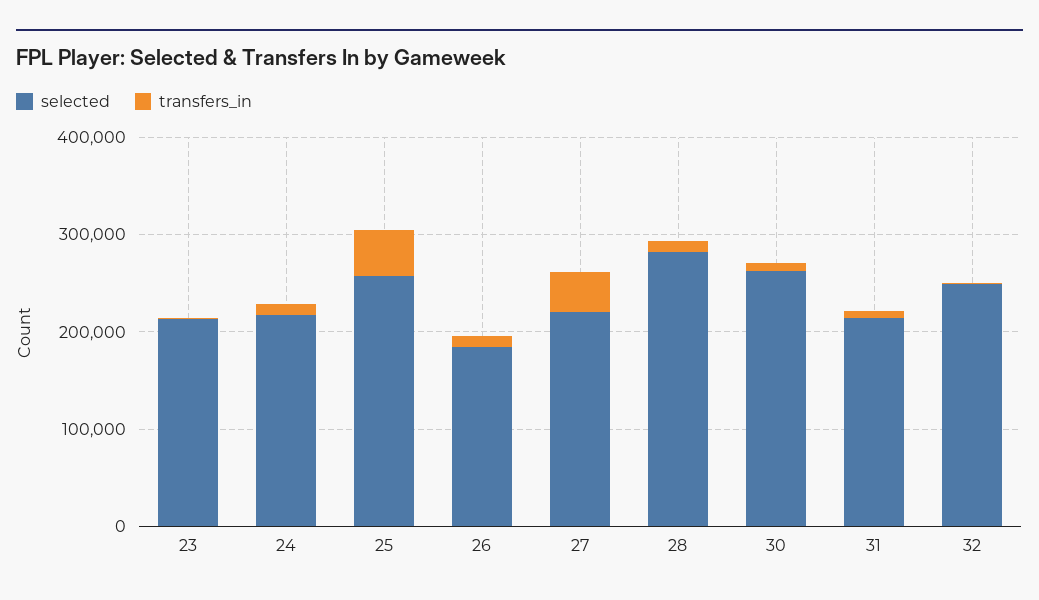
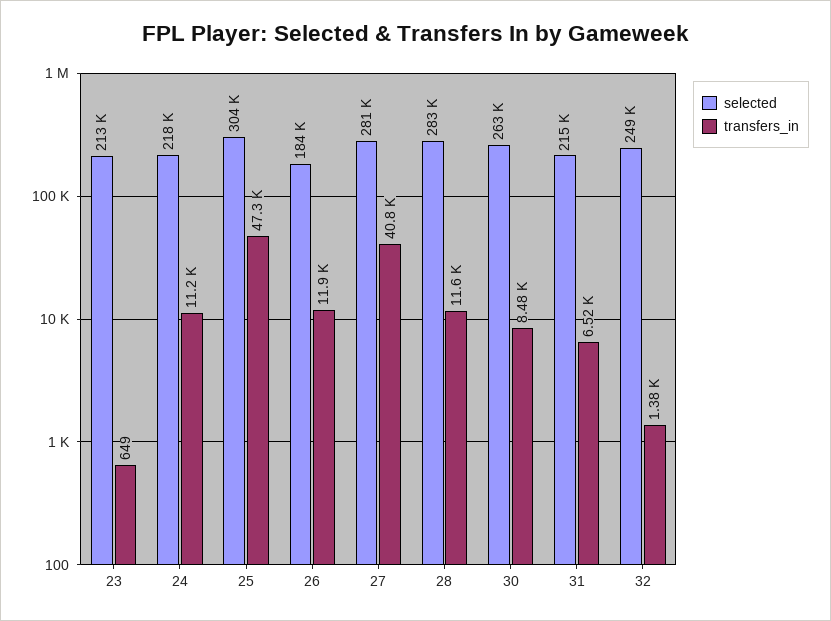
  {
    "selected": {
      "23": 213000,
      "24": 218000,
-     "25": 260000,
+     "25": 304000,
      "26": 184000,
-     "27": 220000,
+     "27": 281000,
      "28": 283000,
      "30": 263000,
      "31": 215000,
      "32": 249000
    },
    "transfers_in": {
      "23": 649,
      "24": 11200,
      "25": 47300,
      "26": 11900,
      "27": 40800,
      "28": 11600,
      "30": 8480,
      "31": 6520,
      "32": 1380
    }
  }

